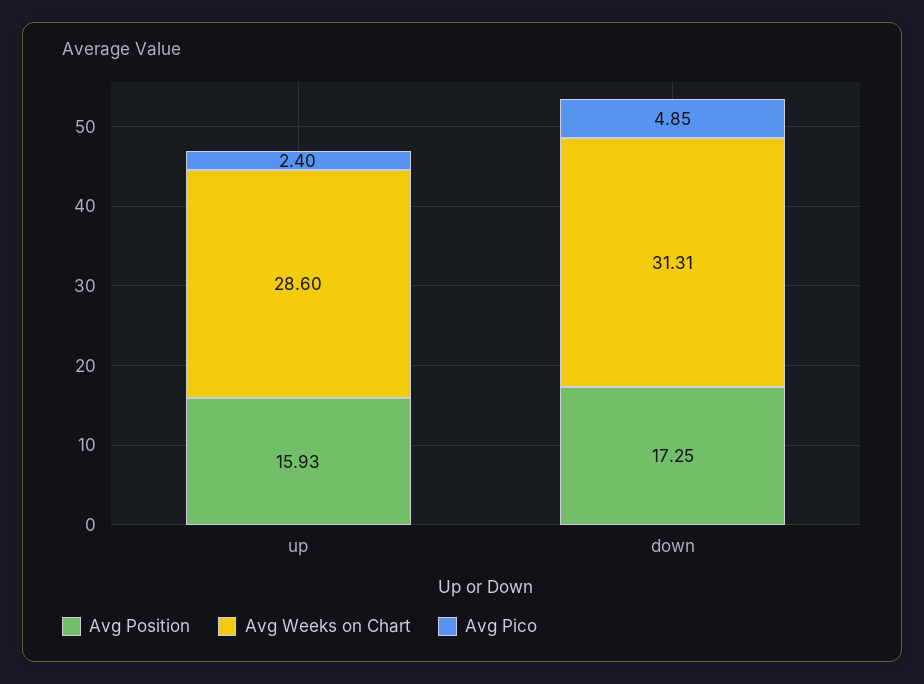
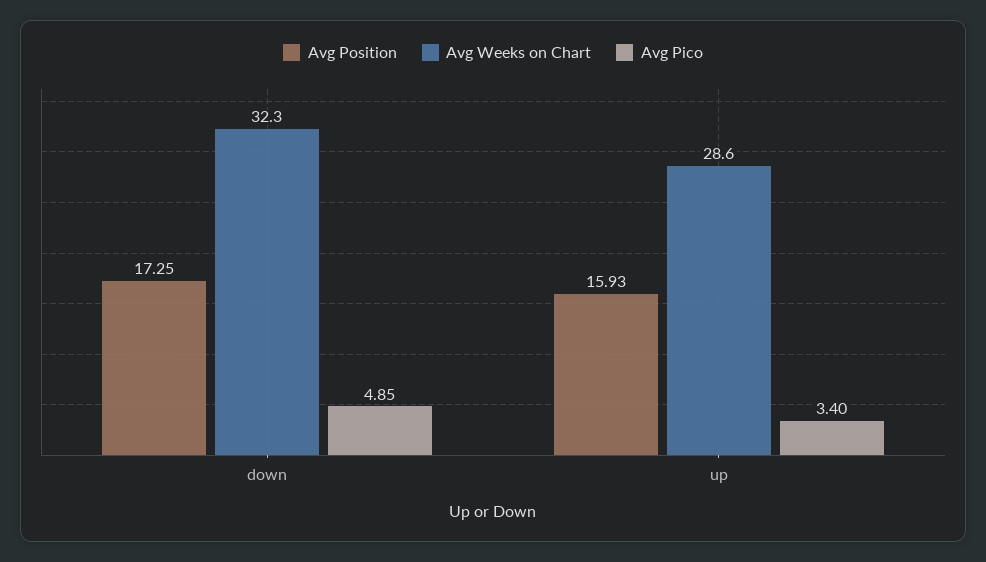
  {
    "Avg Position": {
      "up": 15.93,
      "down": 17.25
    },
    "Avg Weeks on Chart": {
      "up": 28.6,
-     "down": 31.31
+     "down": 32.3
    },
    "Avg Pico": {
-     "up": 2.4,
+     "up": 3.4,
      "down": 4.85
    }
  }

